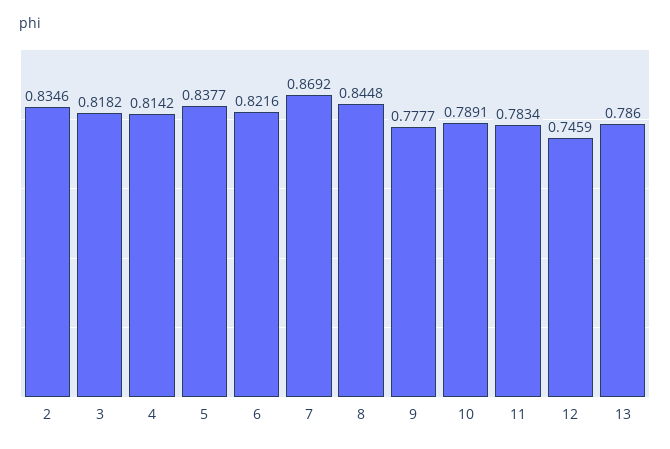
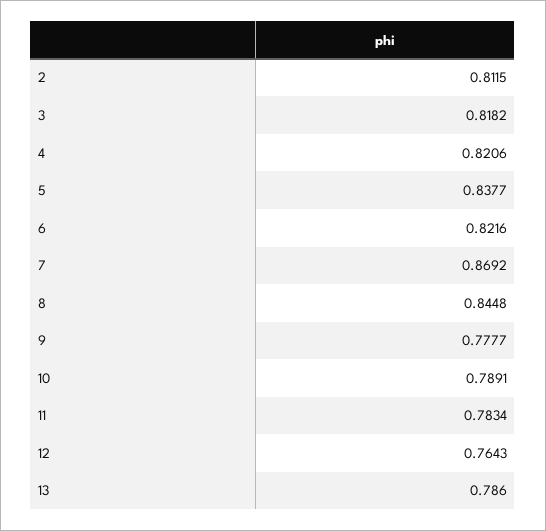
  {
-   "2": 0.8346,
+   "2": 0.8115,
    "3": 0.8182,
-   "4": 0.8142,
+   "4": 0.8206,
    "5": 0.8377,
    "6": 0.8216,
    "7": 0.8692,
    "8": 0.8448,
    "9": 0.7777,
    "10": 0.7891,
    "11": 0.7834,
-   "12": 0.7459,
+   "12": 0.7643,
    "13": 0.786
  }

